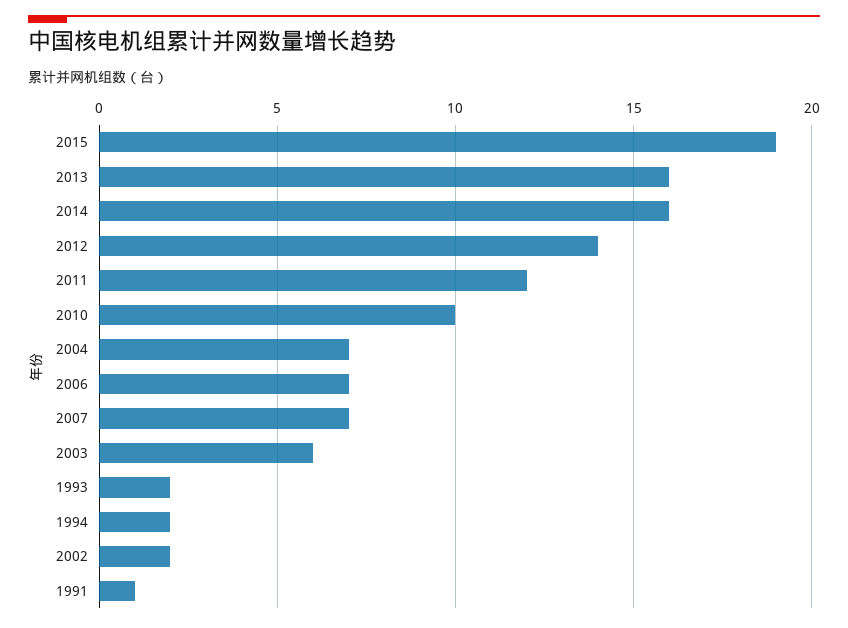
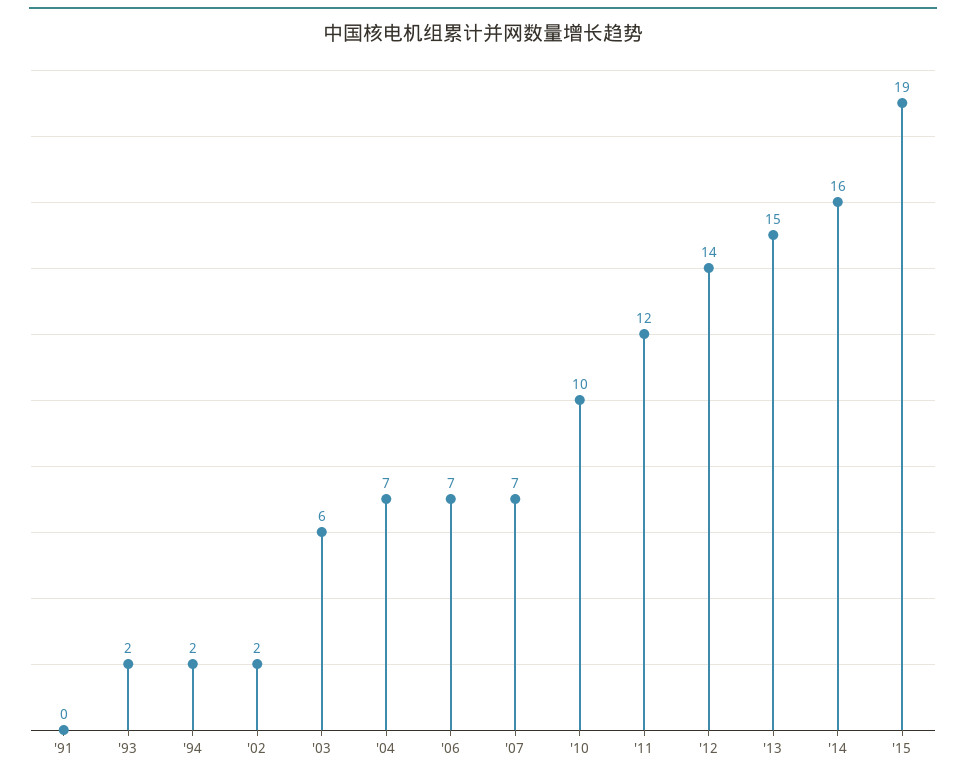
  {
    "2015": 19,
-   "2013": 16,
+   "2013": 15,
    "2014": 16,
    "2012": 14,
    "2011": 12,
    "2010": 10,
    "2004": 7,
    "2006": 7,
    "2007": 7,
    "2003": 6,
    "1993": 2,
    "1994": 2,
    "2002": 2,
-   "1991": 1
+   "1991": 0
  }

